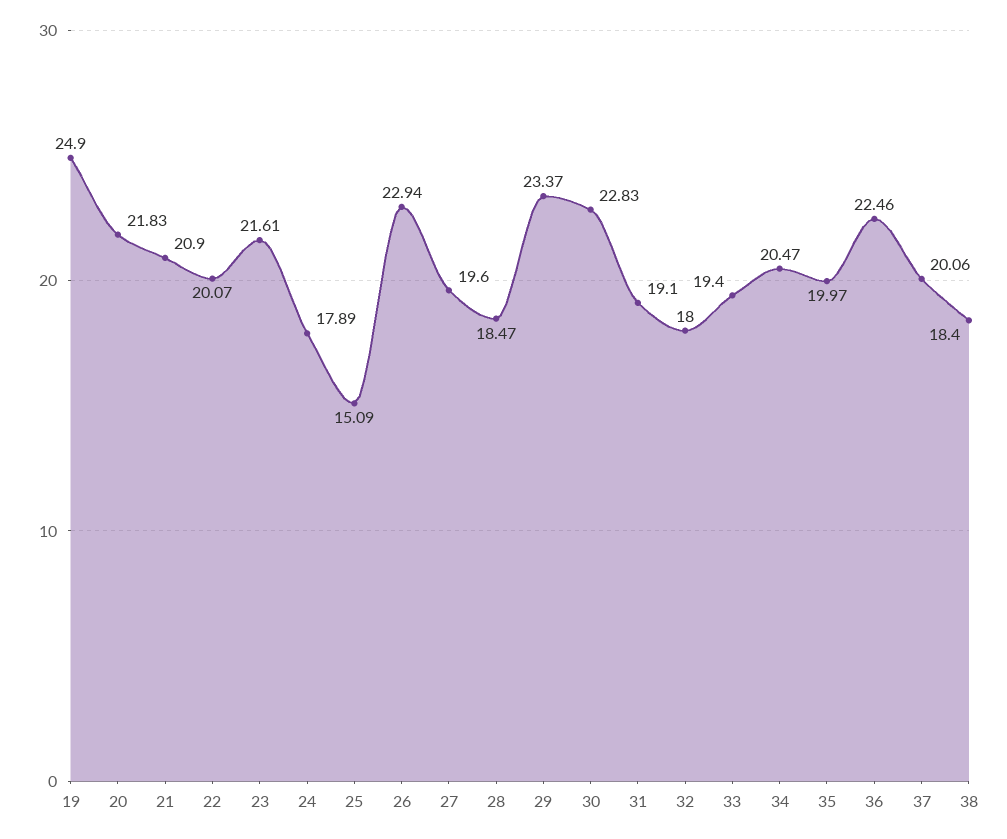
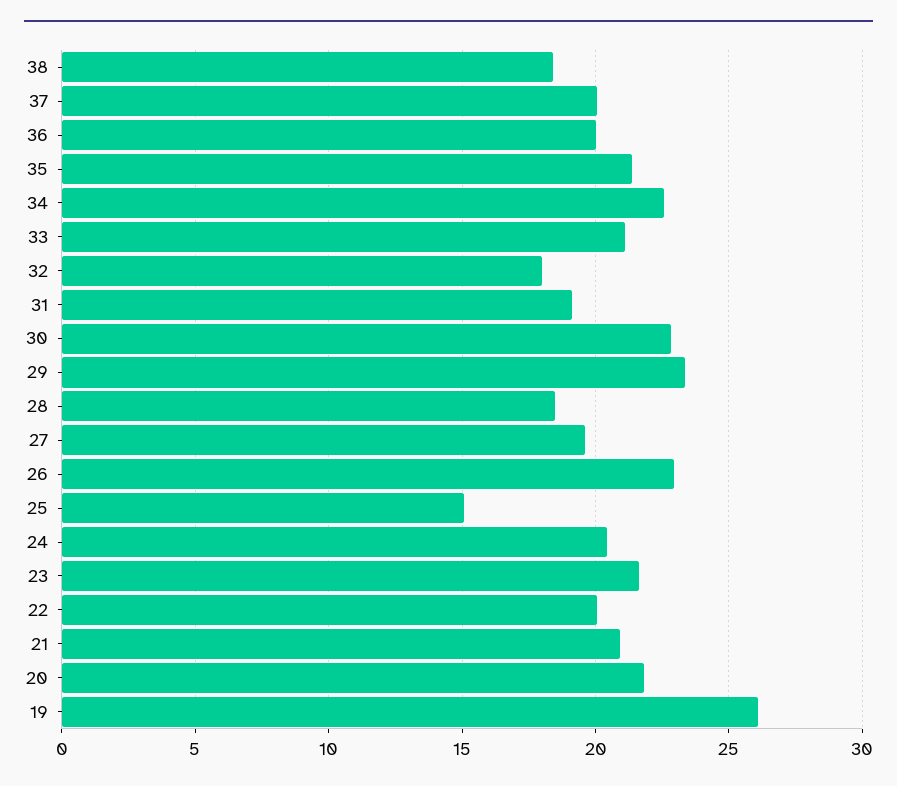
  {
-   "19": 24.9,
+   "19": 26,
    "20": 21.83,
    "21": 20.9,
    "22": 20.07,
    "23": 21.61,
-   "24": 17.89,
+   "24": 20.5,
    "25": 15.09,
    "26": 22.94,
    "27": 19.6,
    "28": 18.47,
    "29": 23.37,
    "30": 22.83,
    "31": 19.1,
    "32": 18,
-   "33": 19.4,
+   "33": 21,
-   "34": 20.47,
+   "34": 22.5,
-   "35": 19.97,
+   "35": 21.5,
-   "36": 22.46,
+   "36": 20,
    "37": 20.06,
    "38": 18.4
  }

